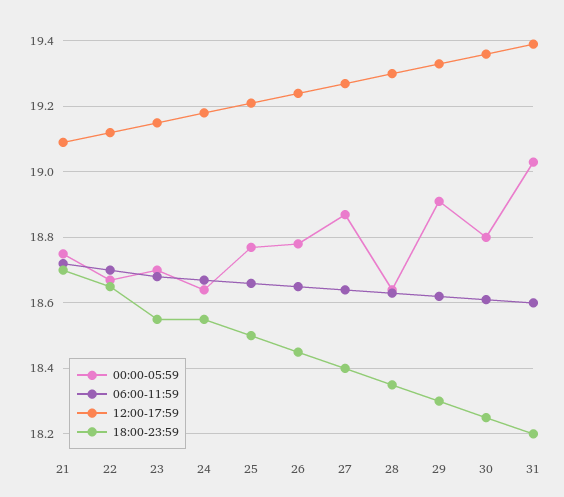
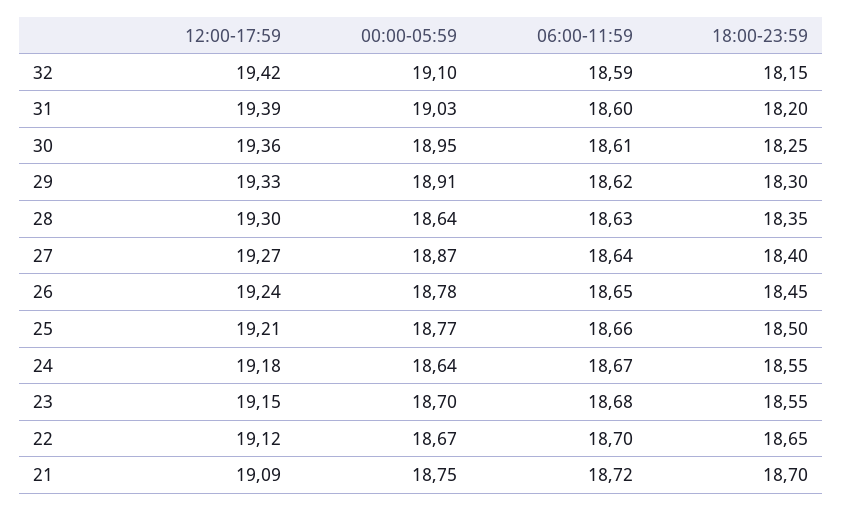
  {
    "00:00-05:59": {
      "21": 18.75,
      "22": 18.67,
      "23": 18.7,
      "24": 18.64,
      "25": 18.77,
      "26": 18.78,
      "27": 18.87,
      "28": 18.64,
      "29": 18.91,
-     "30": 18.8,
+     "30": 18.95,
-     "31": 19.03
+     "31": 19.03,
+     "32": 19.1
    },
    "06:00-11:59": {
      "21": 18.72,
      "22": 18.7,
      "23": 18.68,
      "24": 18.67,
      "25": 18.66,
      "26": 18.65,
      "27": 18.64,
      "28": 18.63,
      "29": 18.62,
      "30": 18.61,
-     "31": 18.6
+     "31": 18.6,
+     "32": 18.59
    },
    "12:00-17:59": {
      "21": 19.09,
      "22": 19.12,
      "23": 19.15,
      "24": 19.18,
      "25": 19.21,
      "26": 19.24,
      "27": 19.27,
      "28": 19.3,
      "29": 19.33,
      "30": 19.36,
-     "31": 19.39
+     "31": 19.39,
+     "32": 19.42
    },
    "18:00-23:59": {
      "21": 18.7,
      "22": 18.65,
      "23": 18.55,
      "24": 18.55,
      "25": 18.5,
      "26": 18.45,
      "27": 18.4,
      "28": 18.35,
      "29": 18.3,
      "30": 18.25,
-     "31": 18.2
+     "31": 18.2,
+     "32": 18.15
    }
  }

